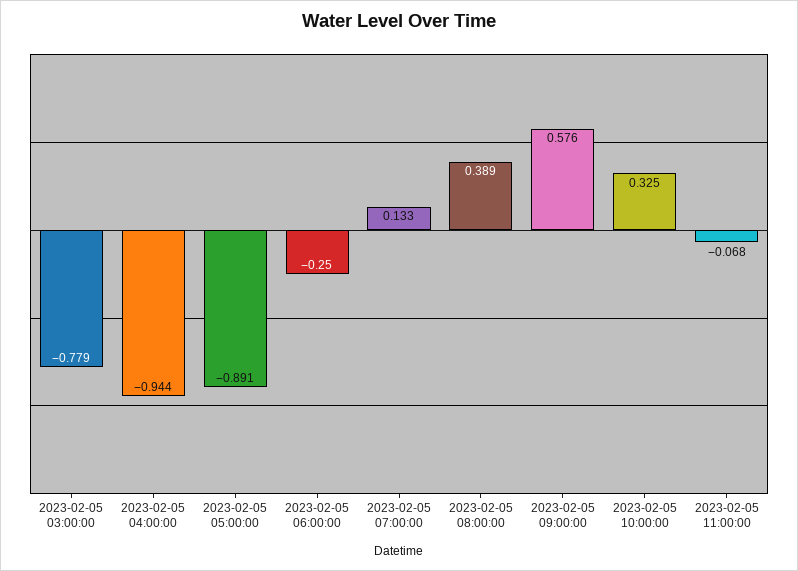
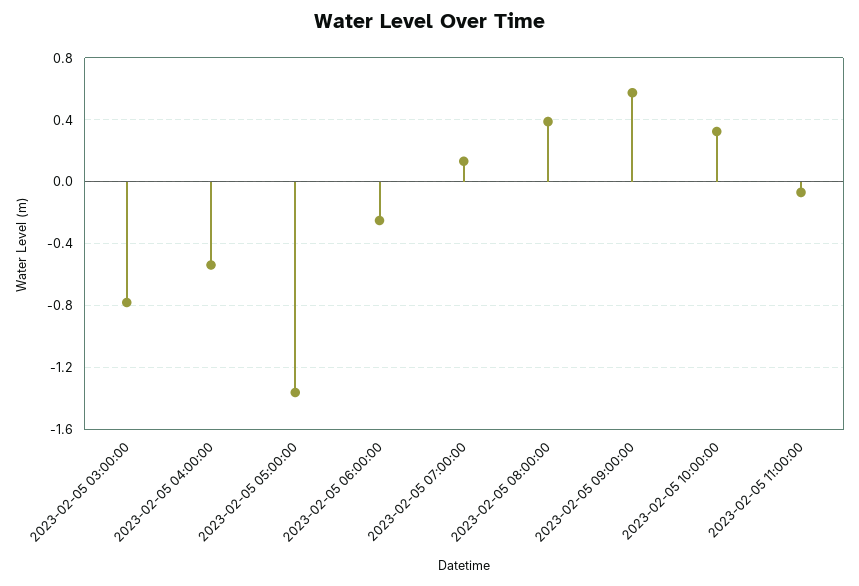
  {
    "2023-02-05 03:00:00": -0.779,
-   "2023-02-05 04:00:00": -0.944,
+   "2023-02-05 04:00:00": -0.55,
-   "2023-02-05 05:00:00": -0.891,
+   "2023-02-05 05:00:00": -1.35,
    "2023-02-05 06:00:00": -0.25,
    "2023-02-05 07:00:00": 0.133,
    "2023-02-05 08:00:00": 0.389,
    "2023-02-05 09:00:00": 0.576,
    "2023-02-05 10:00:00": 0.325,
    "2023-02-05 11:00:00": -0.068
  }

